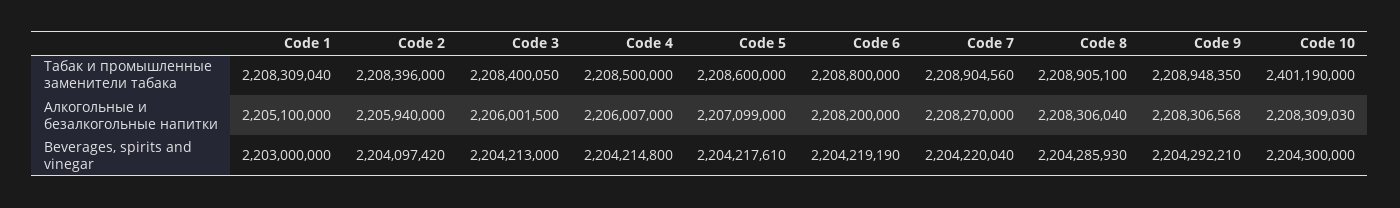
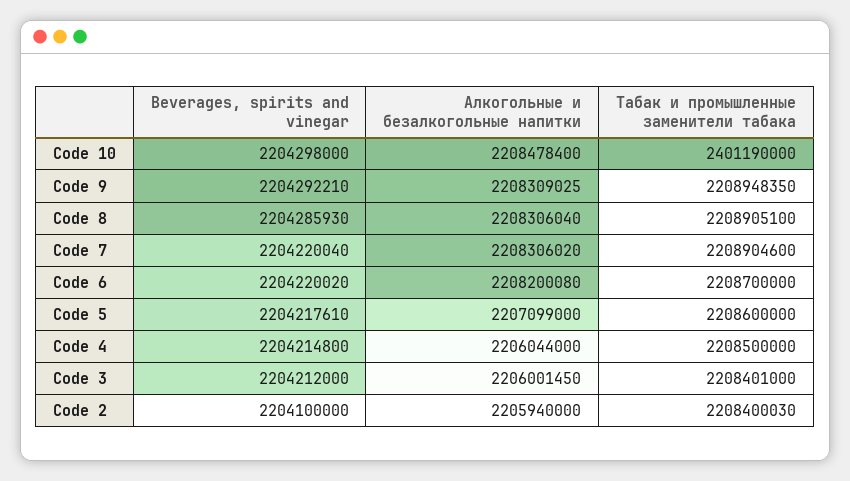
  {
-   "Code 1": {
-     "Табак и промышленные заменители табака": 2208309040,
-     "Алкогольные и безалкогольные напитки": 2205100000,
-     "Beverages, spirits and vinegar": 2203000000
-   },
    "Code 2": {
-     "Табак и промышленные заменители табака": 2208396000,
+     "Табак и промышленные заменители табака": 2208400030,
      "Алкогольные и безалкогольные напитки": 2205940000,
-     "Beverages, spirits and vinegar": 2204097420
+     "Beverages, spirits and vinegar": 2204100000
    },
    "Code 3": {
-     "Табак и промышленные заменители табака": 2208400050,
+     "Табак и промышленные заменители табака": 2208401000,
-     "Алкогольные и безалкогольные напитки": 2206001500,
+     "Алкогольные и безалкогольные напитки": 2206001450,
-     "Beverages, spirits and vinegar": 2204213000
+     "Beverages, spirits and vinegar": 2204212000
    },
    "Code 4": {
      "Табак и промышленные заменители табака": 2208500000,
-     "Алкогольные и безалкогольные напитки": 2206007000,
+     "Алкогольные и безалкогольные напитки": 2206044000,
      "Beverages, spirits and vinegar": 2204214800
    },
    "Code 5": {
      "Табак и промышленные заменители табака": 2208600000,
      "Алкогольные и безалкогольные напитки": 2207099000,
      "Beverages, spirits and vinegar": 2204217610
    },
    "Code 6": {
-     "Табак и промышленные заменители табака": 2208800000,
+     "Табак и промышленные заменители табака": 2208700000,
-     "Алкогольные и безалкогольные напитки": 2208200000,
+     "Алкогольные и безалкогольные напитки": 2208200080,
-     "Beverages, spirits and vinegar": 2204219190
+     "Beverages, spirits and vinegar": 2204220020
    },
    "Code 7": {
-     "Табак и промышленные заменители табака": 2208904560,
+     "Табак и промышленные заменители табака": 2208904600,
-     "Алкогольные и безалкогольные напитки": 2208270000,
+     "Алкогольные и безалкогольные напитки": 2208306020,
      "Beverages, spirits and vinegar": 2204220040
    },
    "Code 8": {
      "Табак и промышленные заменители табака": 2208905100,
      "Алкогольные и безалкогольные напитки": 2208306040,
      "Beverages, spirits and vinegar": 2204285930
    },
    "Code 9": {
      "Табак и промышленные заменители табака": 2208948350,
-     "Алкогольные и безалкогольные напитки": 2208306568,
+     "Алкогольные и безалкогольные напитки": 2208309025,
      "Beverages, spirits and vinegar": 2204292210
    },
    "Code 10": {
      "Табак и промышленные заменители табака": 2401190000,
-     "Алкогольные и безалкогольные напитки": 2208309030,
+     "Алкогольные и безалкогольные напитки": 2208478400,
-     "Beverages, spirits and vinegar": 2204300000
+     "Beverages, spirits and vinegar": 2204298000
    }
  }

